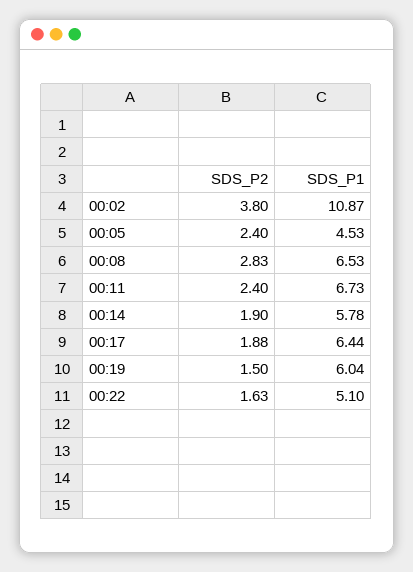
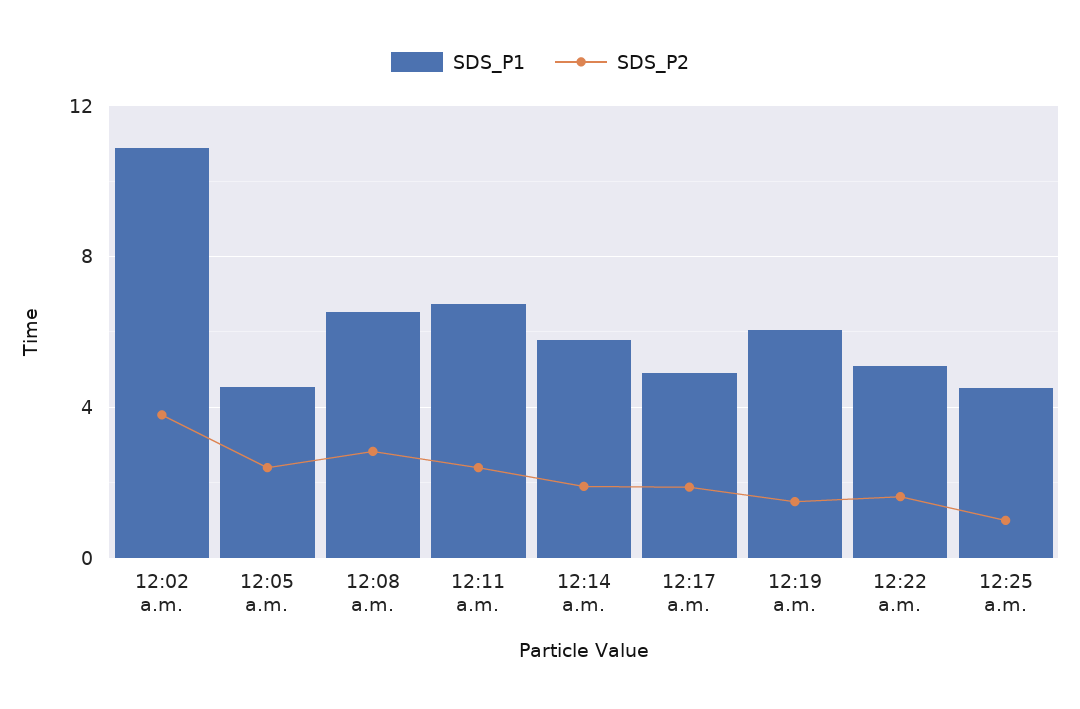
  {
    "SDS_P2": {
      "00:02": 3.8,
      "00:05": 2.4,
      "00:08": 2.83,
      "00:11": 2.4,
      "00:14": 1.9,
      "00:17": 1.88,
      "00:19": 1.5,
-     "00:22": 1.63
+     "00:22": 1.63,
+     "12:25 a.m.": 1
    },
    "SDS_P1": {
      "00:02": 10.87,
      "00:05": 4.53,
      "00:08": 6.53,
      "00:11": 6.73,
      "00:14": 5.78,
-     "00:17": 6.44,
+     "00:17": 5,
      "00:19": 6.04,
-     "00:22": 5.1
+     "00:22": 5.1,
+     "12:25 a.m.": 4.5
    }
  }

